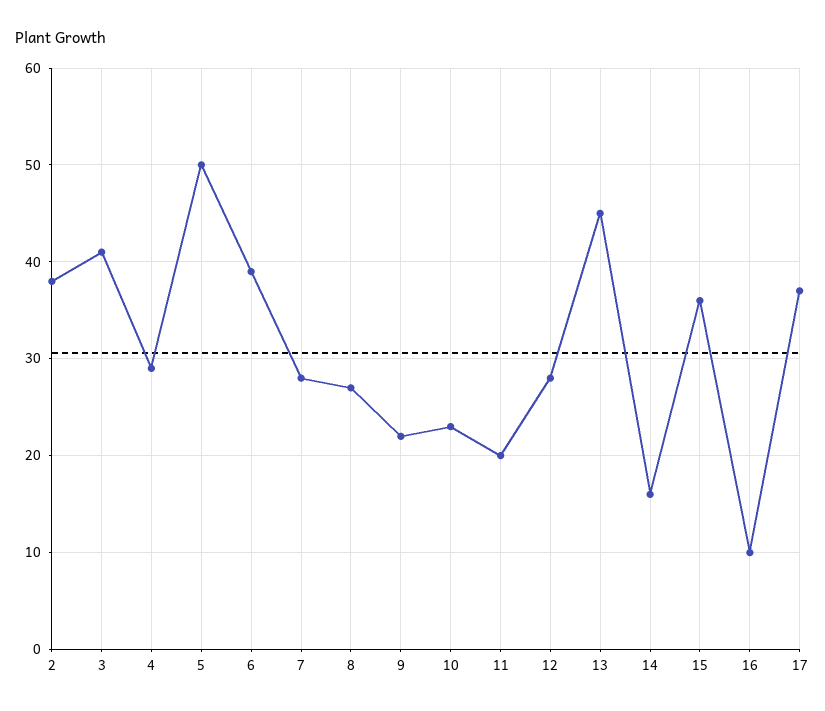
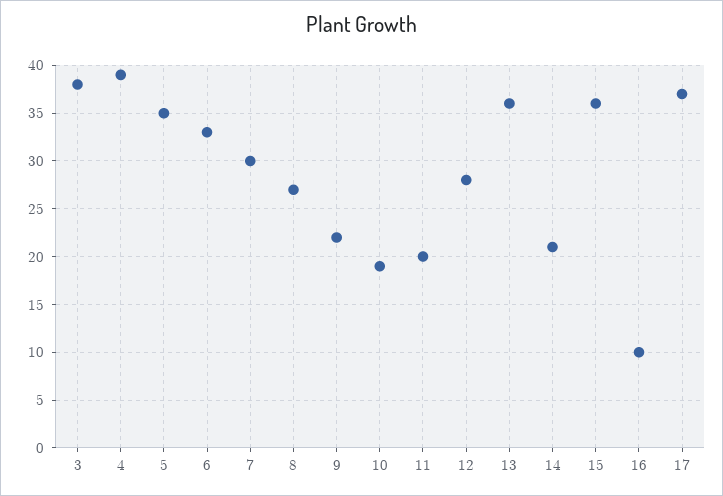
  {
-   "2": 38,
-   "3": 41,
+   "3": 38,
-   "4": 29,
+   "4": 39,
-   "5": 50,
+   "5": 35,
-   "6": 39,
+   "6": 33,
-   "7": 28,
+   "7": 30,
    "8": 27,
    "9": 22,
-   "10": 23,
+   "10": 19,
    "11": 20,
    "12": 28,
-   "13": 45,
+   "13": 36,
-   "14": 16,
+   "14": 21,
    "15": 36,
    "16": 10,
    "17": 37
  }

